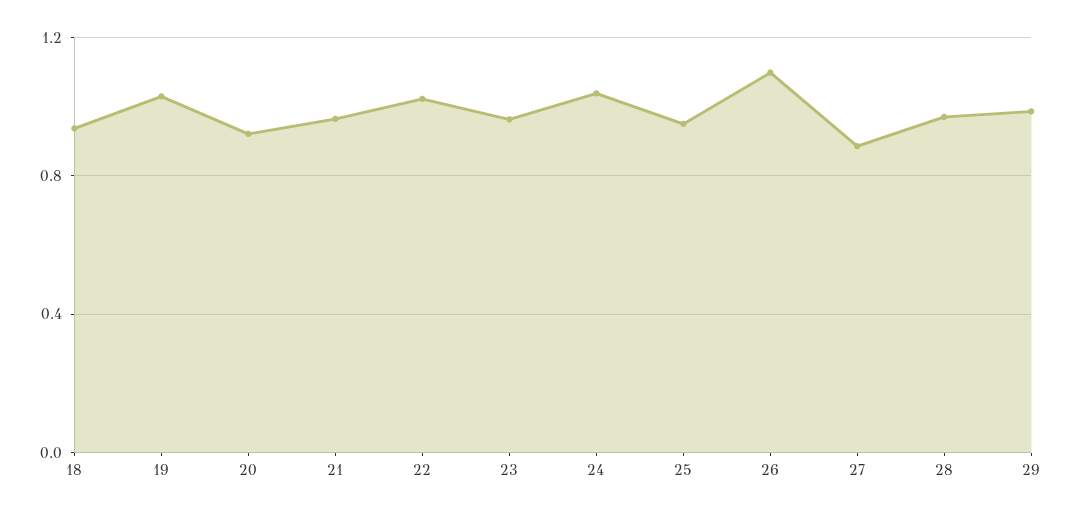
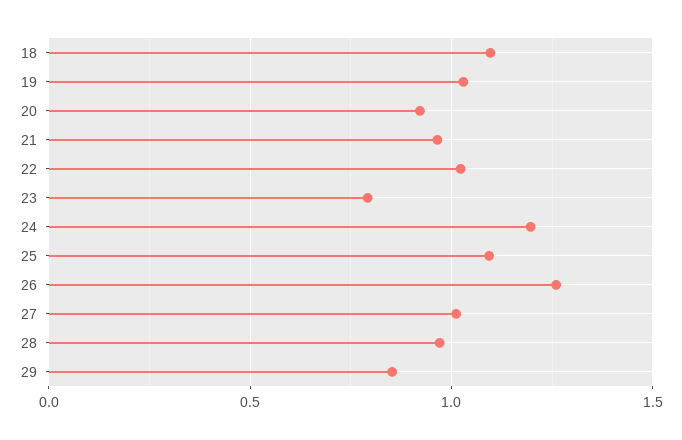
  {
-   "18": 0.95,
+   "18": 1.1,
    "19": 1.05,
    "20": 0.9,
    "21": 0.95,
    "22": 1,
-   "23": 0.95,
+   "23": 0.8,
-   "24": 1.05,
+   "24": 1.2,
-   "25": 0.95,
+   "25": 1.1,
-   "26": 1.1,
+   "26": 1.25,
-   "27": 0.9,
+   "27": 1,
    "28": 0.95,
-   "29": 1
+   "29": 0.85
  }

